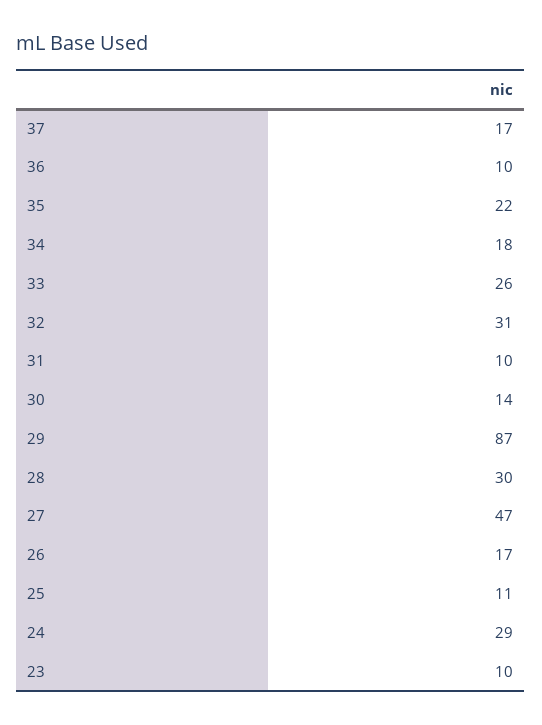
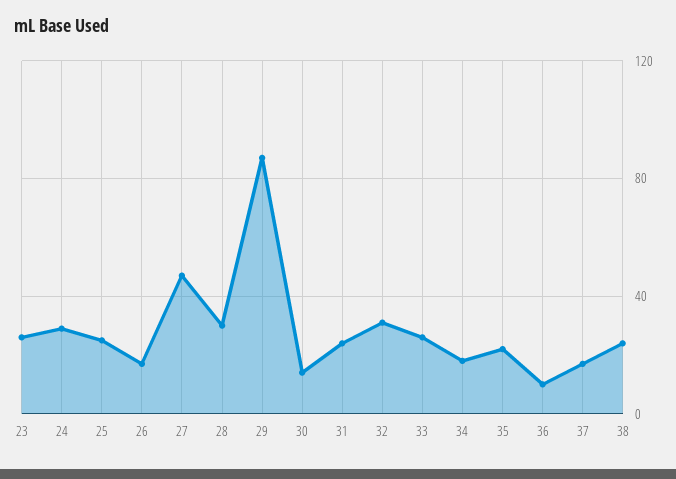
  {
    "37": 17,
    "36": 10,
    "35": 22,
    "34": 18,
    "33": 26,
    "32": 31,
-   "31": 10,
+   "31": 25,
    "30": 14,
    "29": 87,
    "28": 30,
    "27": 47,
    "26": 17,
-   "25": 11,
+   "25": 25,
    "24": 29,
-   "23": 10
+   "23": 25,
+   "38": 25
  }

